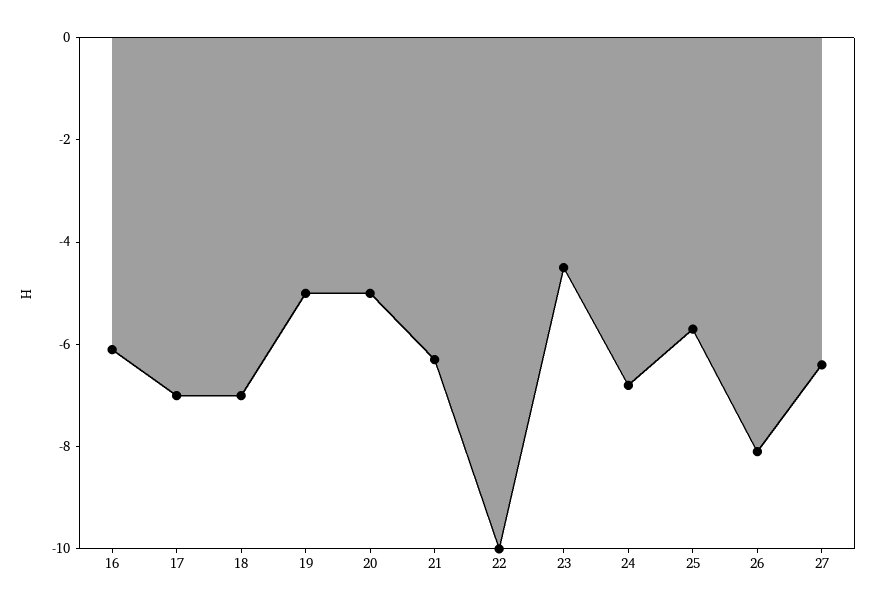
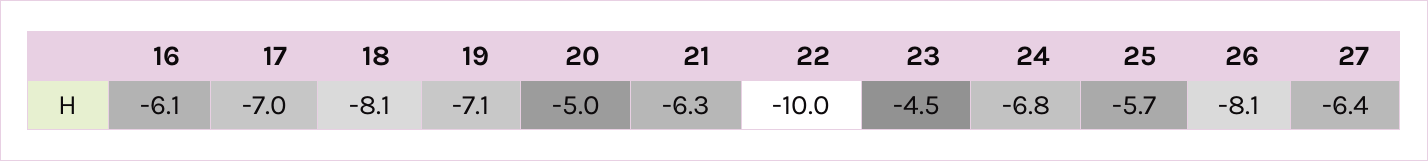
  {
    "16": -6.1,
    "17": -7,
-   "18": -7,
+   "18": -8.1,
-   "19": -5,
+   "19": -7.1,
    "20": -5,
    "21": -6.3,
    "22": -10,
    "23": -4.5,
    "24": -6.8,
    "25": -5.7,
    "26": -8.1,
    "27": -6.4
  }

